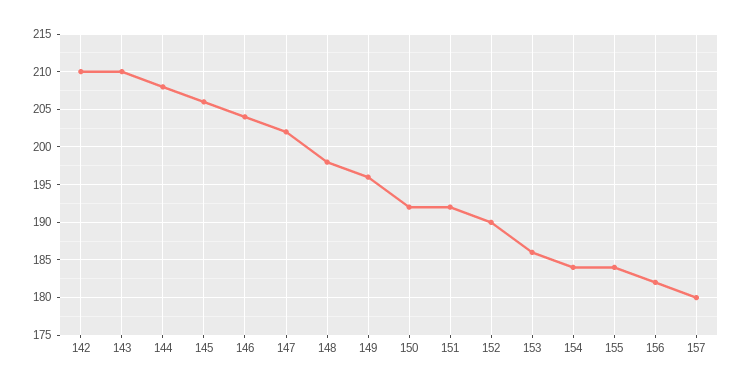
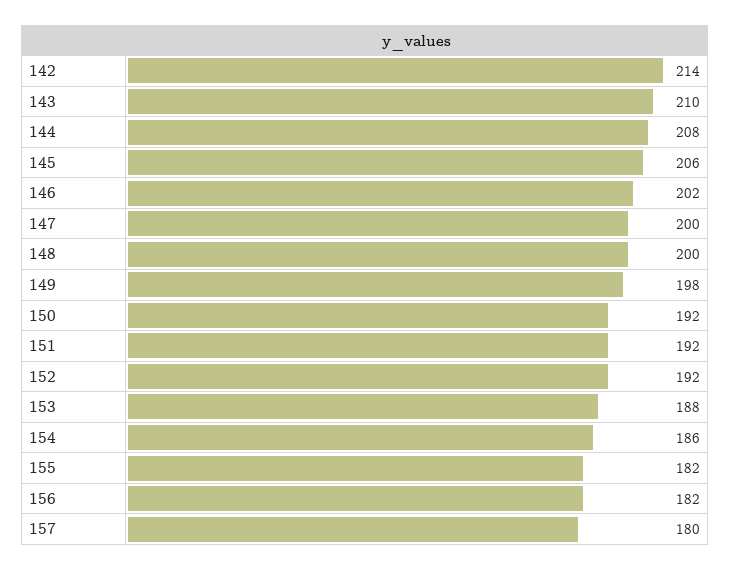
  {
-   "142": 210,
+   "142": 214,
    "143": 210,
    "144": 208,
    "145": 206,
-   "146": 204,
+   "146": 202,
-   "147": 202,
+   "147": 200,
-   "148": 198,
+   "148": 200,
-   "149": 196,
+   "149": 198,
    "150": 192,
    "151": 192,
-   "152": 190,
+   "152": 192,
-   "153": 186,
+   "153": 188,
-   "154": 184,
+   "154": 186,
-   "155": 184,
+   "155": 182,
    "156": 182,
    "157": 180
  }

